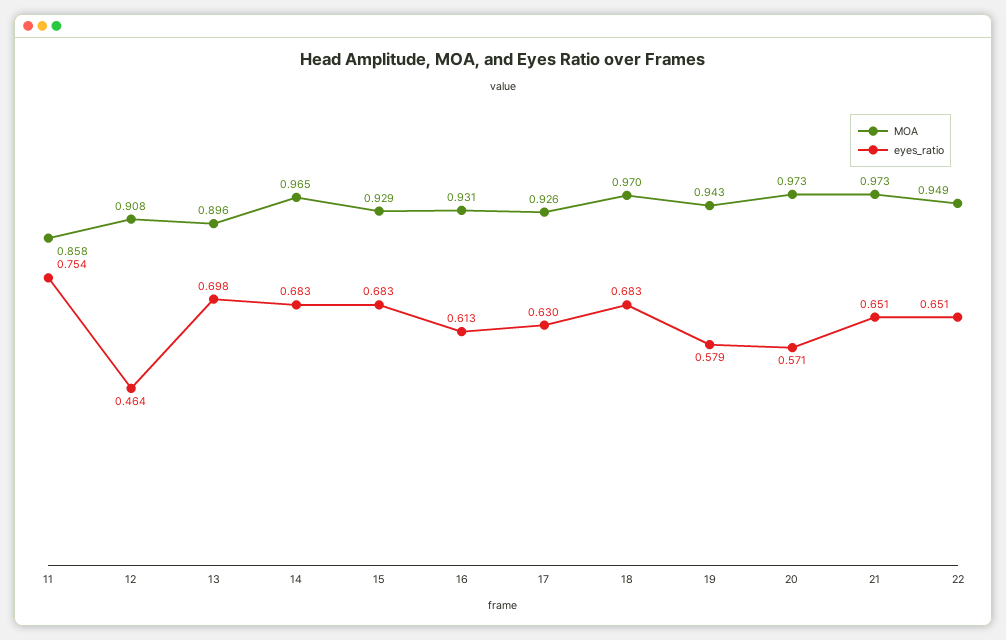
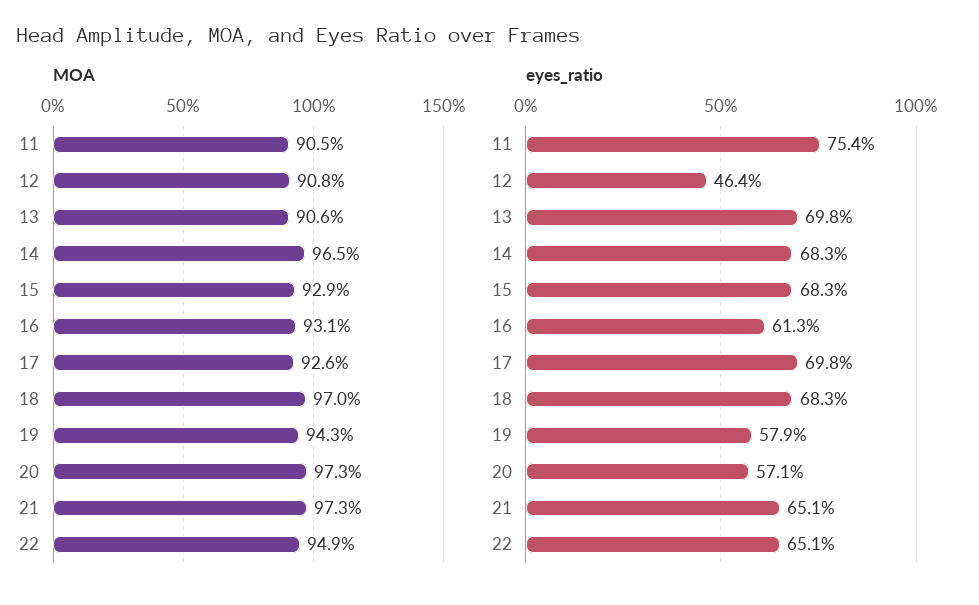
  {
    "MOA": {
-     "11": 0.858,
+     "11": 0.905,
      "12": 0.908,
-     "13": 0.896,
+     "13": 0.906,
      "14": 0.965,
      "15": 0.929,
      "16": 0.931,
      "17": 0.926,
      "18": 0.97,
      "19": 0.943,
      "20": 0.973,
      "21": 0.973,
      "22": 0.949
    },
    "eyes_ratio": {
      "11": 0.754,
      "12": 0.464,
      "13": 0.698,
      "14": 0.683,
      "15": 0.683,
      "16": 0.613,
-     "17": 0.63,
+     "17": 0.698,
      "18": 0.683,
      "19": 0.579,
      "20": 0.571,
      "21": 0.651,
      "22": 0.651
    }
  }

